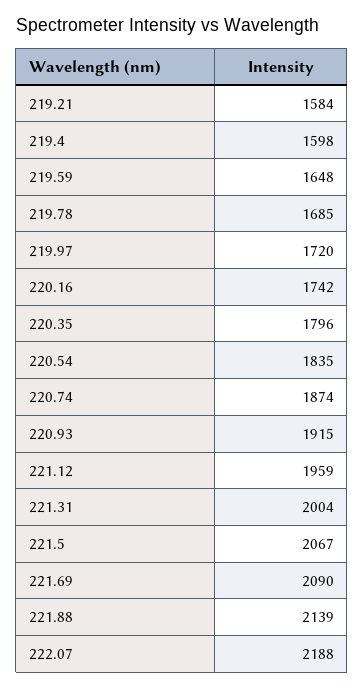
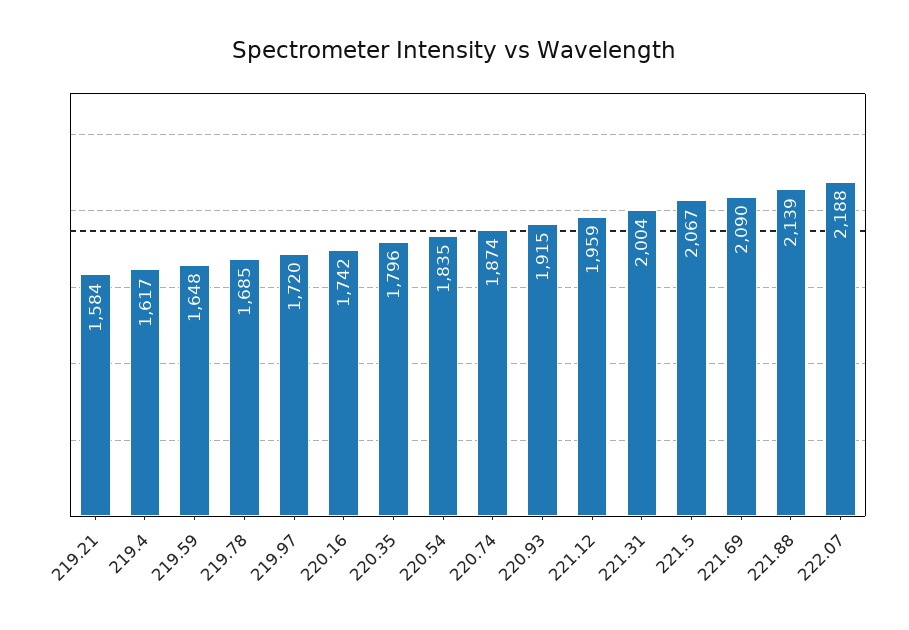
  {
    "219.21": 1584,
-   "219.4": 1598,
+   "219.4": 1617,
    "219.59": 1648,
    "219.78": 1685,
    "219.97": 1720,
    "220.16": 1742,
    "220.35": 1796,
    "220.54": 1835,
    "220.74": 1874,
    "220.93": 1915,
    "221.12": 1959,
    "221.31": 2004,
    "221.5": 2067,
    "221.69": 2090,
    "221.88": 2139,
    "222.07": 2188
  }

